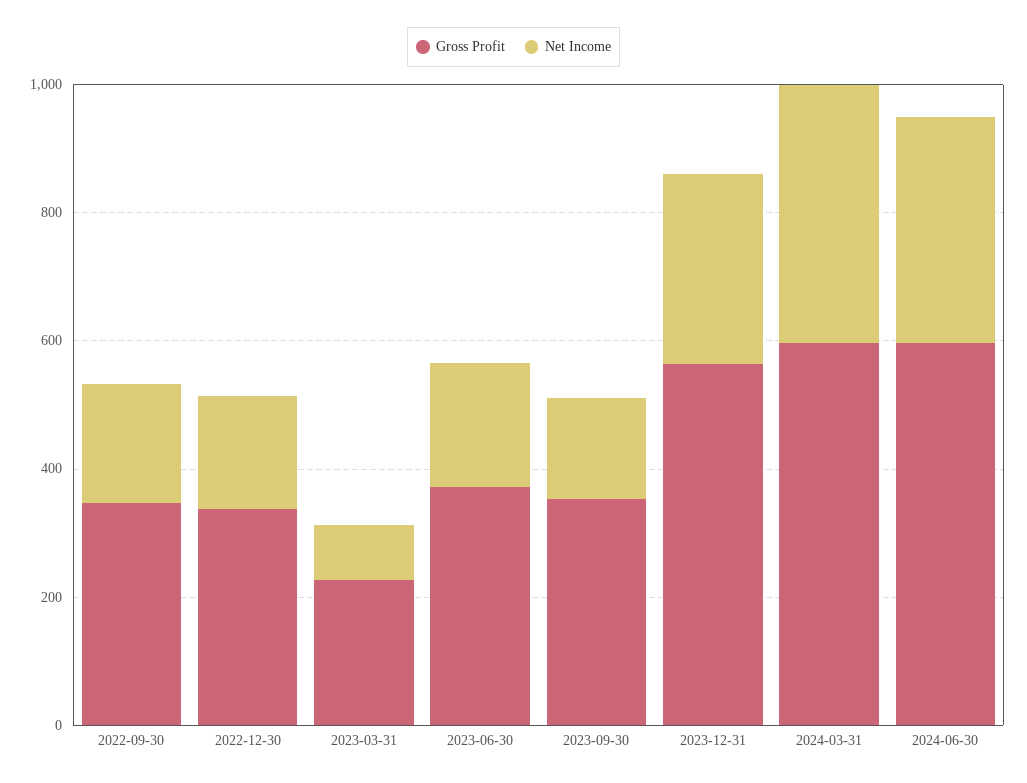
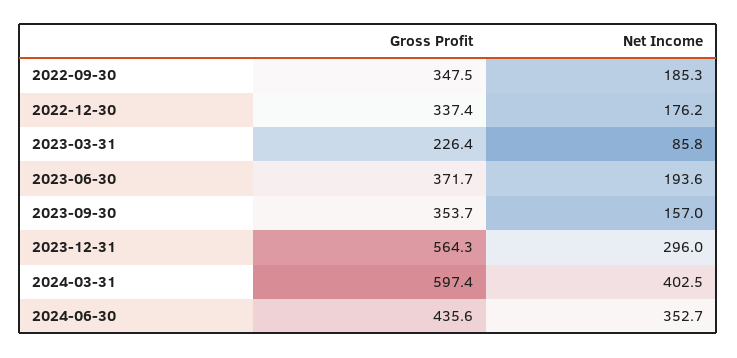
  {
    "Gross Profit": {
      "2022-09-30": 347.5,
      "2022-12-30": 337.4,
      "2023-03-31": 226.4,
      "2023-06-30": 371.7,
      "2023-09-30": 353.7,
      "2023-12-31": 564.3,
      "2024-03-31": 597.4,
-     "2024-06-30": 600
+     "2024-06-30": 435.6
    },
    "Net Income": {
      "2022-09-30": 185.3,
      "2022-12-30": 176.2,
      "2023-03-31": 85.8,
      "2023-06-30": 193.6,
      "2023-09-30": 157,
      "2023-12-31": 296,
      "2024-03-31": 402.5,
      "2024-06-30": 352.7
    }
  }

